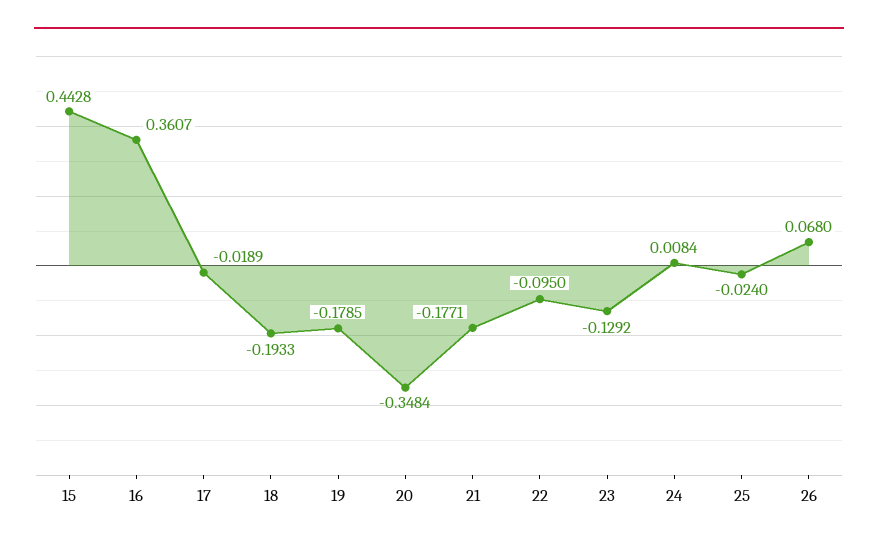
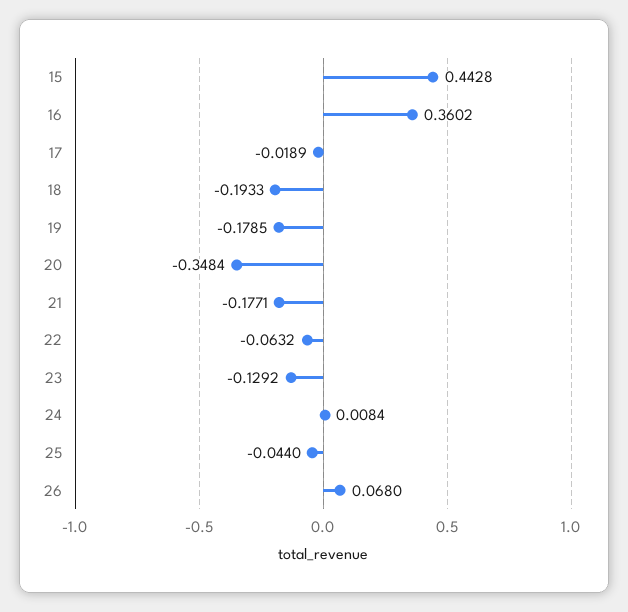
  {
    "15": 0.4428,
-   "16": 0.3607,
+   "16": 0.3602,
    "17": -0.0189,
    "18": -0.1933,
    "19": -0.1785,
    "20": -0.3484,
    "21": -0.1771,
-   "22": -0.095,
+   "22": -0.0632,
    "23": -0.1292,
    "24": 0.0084,
-   "25": -0.024,
+   "25": -0.044,
    "26": 0.068
  }

